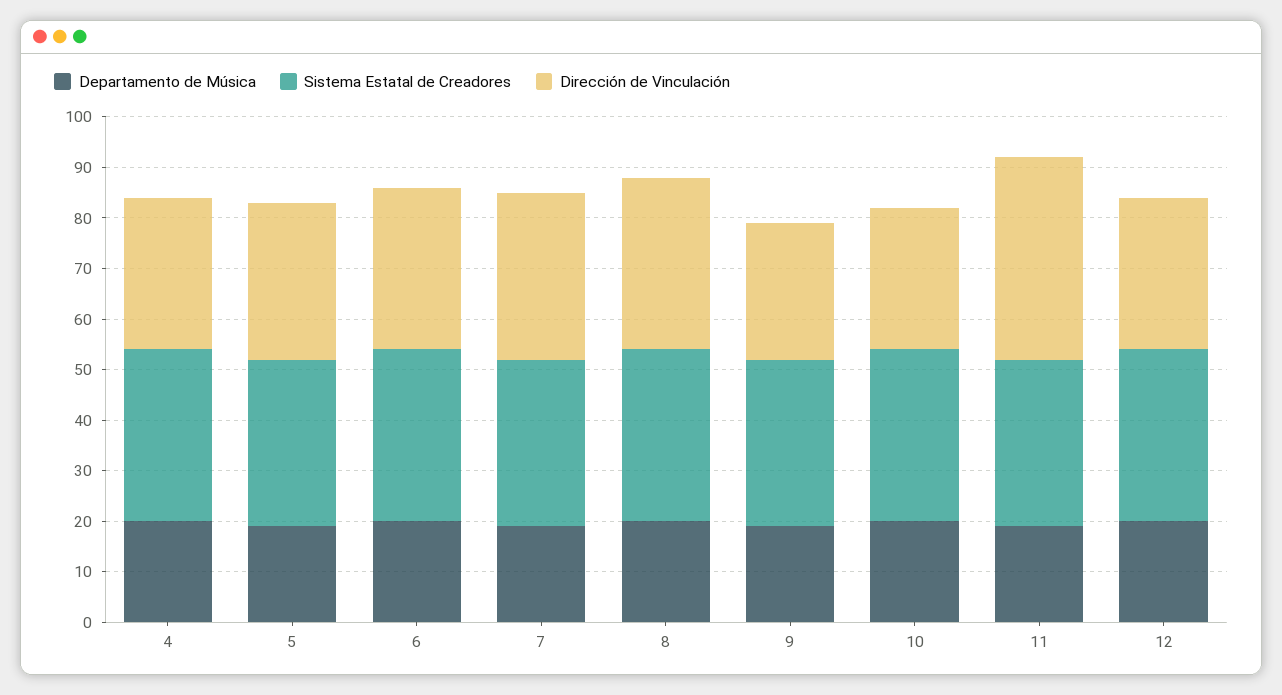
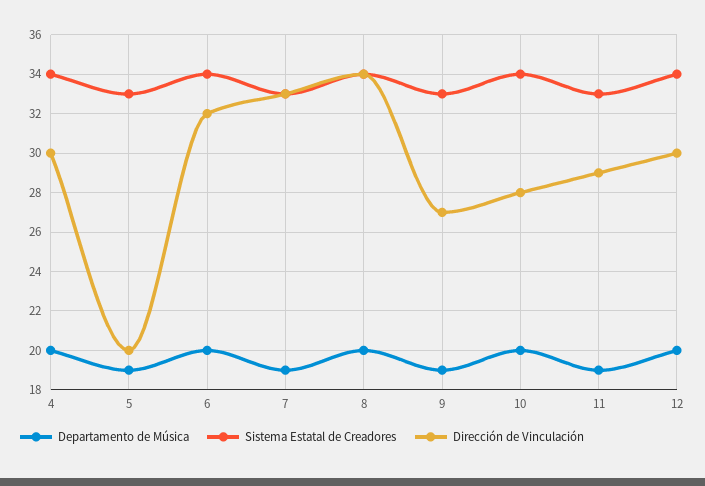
  {
    "Departamento de Música": {
      "4": 20,
      "5": 19,
      "6": 20,
      "7": 19,
      "8": 20,
      "9": 19,
      "10": 20,
      "11": 19,
      "12": 20
    },
    "Sistema Estatal de Creadores": {
      "4": 34,
      "5": 33,
      "6": 34,
      "7": 33,
      "8": 34,
      "9": 33,
      "10": 34,
      "11": 33,
      "12": 34
    },
    "Dirección de Vinculación": {
      "4": 30,
-     "5": 30,
+     "5": 20,
      "6": 32,
      "7": 33,
      "8": 34,
      "9": 27,
      "10": 28,
-     "11": 40,
+     "11": 29,
      "12": 30
    }
  }

